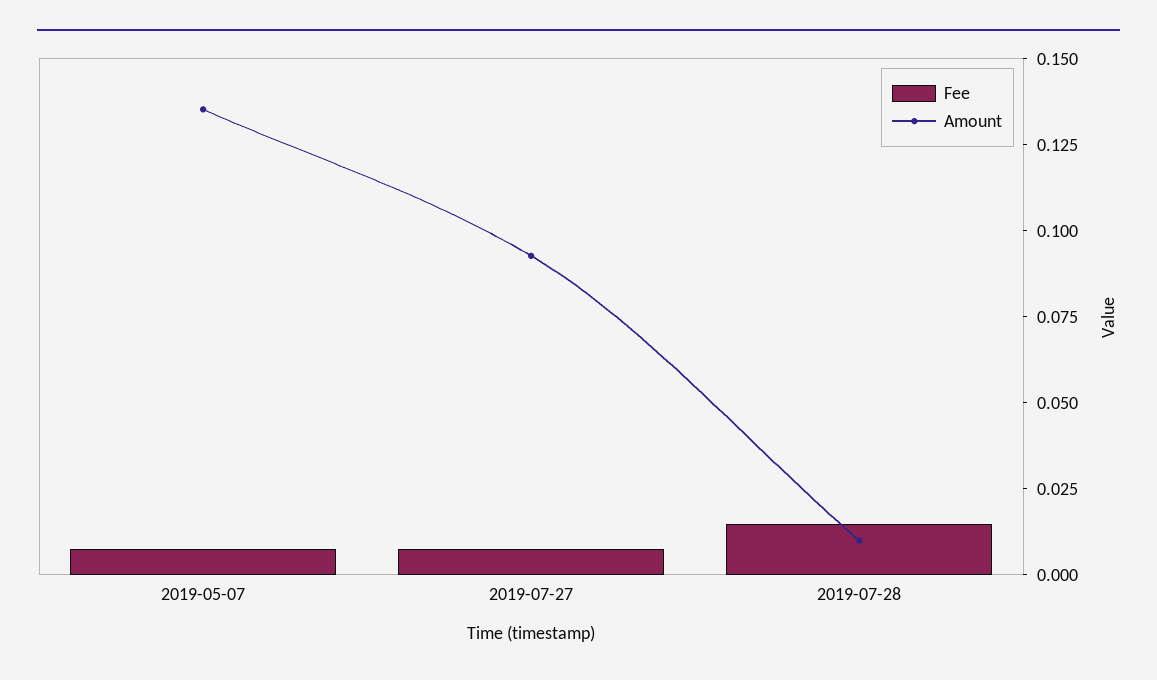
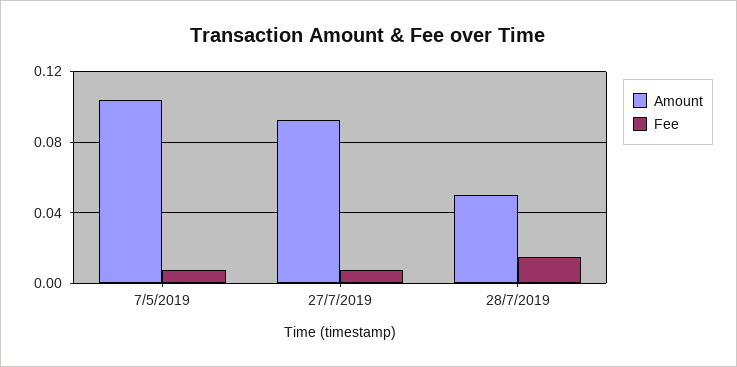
  {
    "Fee": {
      "2019-05-07": 0.005,
      "2019-07-27": 0.005,
      "2019-07-28": 0.015
    },
    "Amount": {
-     "2019-05-07": 0.135,
+     "2019-05-07": 0.105,
      "2019-07-27": 0.095,
-     "2019-07-28": 0.01
+     "2019-07-28": 0.05
    }
  }

